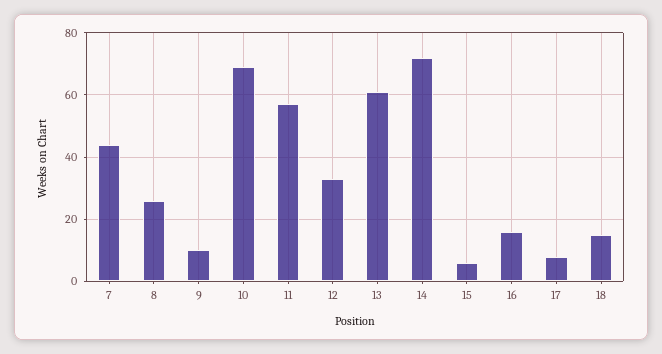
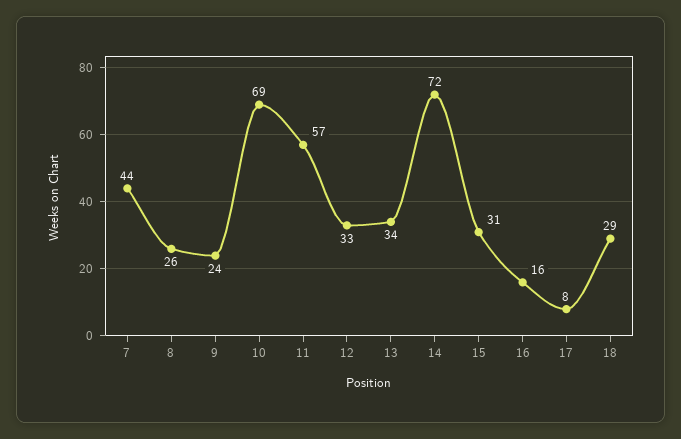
  {
    "7": 44,
    "8": 26,
-   "9": 10,
+   "9": 24,
    "10": 69,
    "11": 57,
    "12": 33,
-   "13": 60,
+   "13": 34,
    "14": 72,
-   "15": 5,
+   "15": 31,
    "16": 16,
    "17": 8,
-   "18": 15
+   "18": 29
  }

